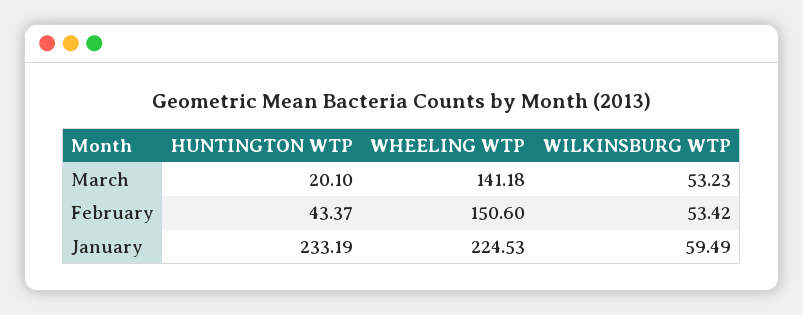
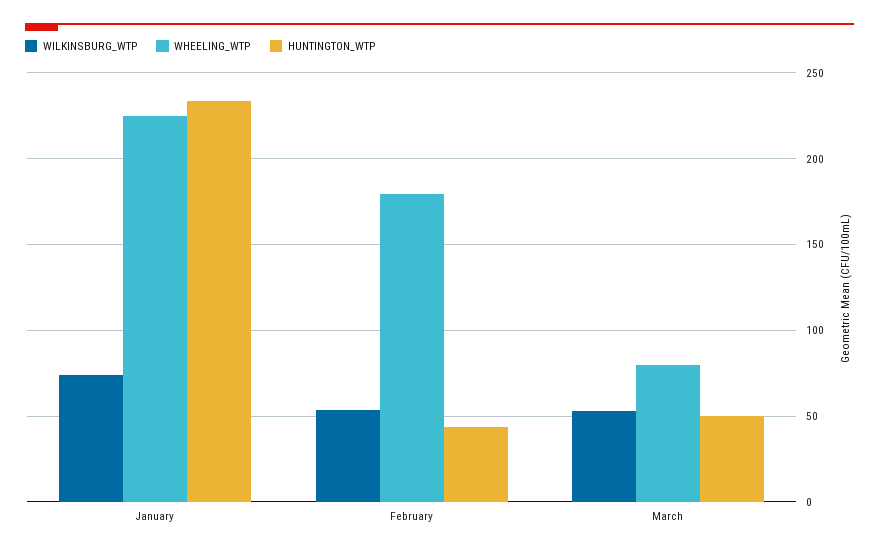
  {
    "HUNTINGTON WTP": {
-     "March": 20.1,
+     "March": 50,
      "February": 43.37,
      "January": 233.19
    },
    "WHEELING WTP": {
-     "March": 141.18,
+     "March": 80,
-     "February": 150.6,
+     "February": 180,
      "January": 224.53
    },
    "WILKINSBURG WTP": {
      "March": 53.23,
      "February": 53.42,
-     "January": 59.49
+     "January": 75
    }
  }

